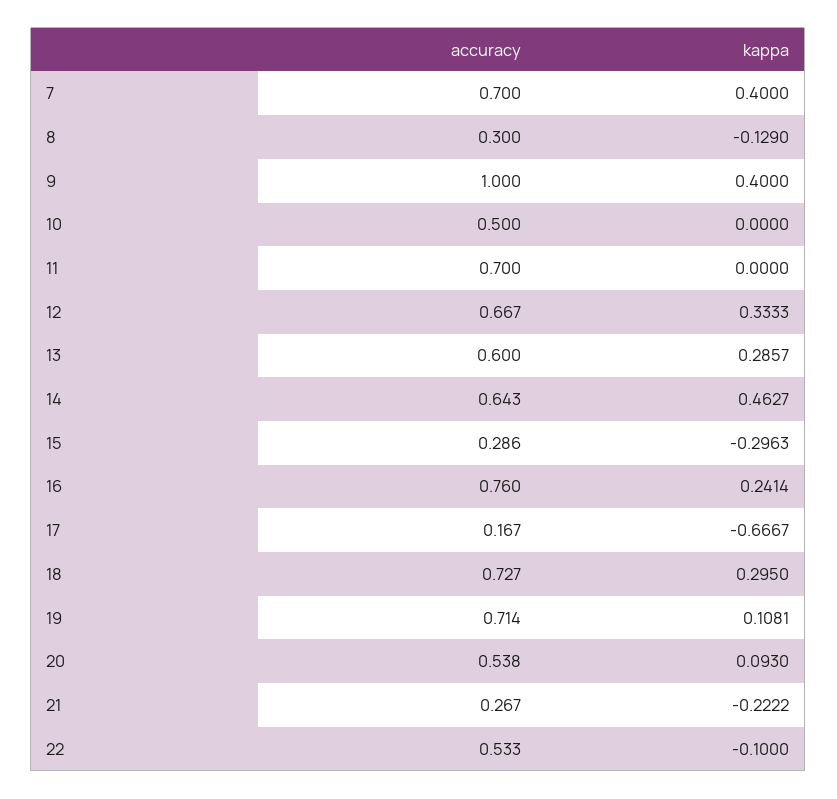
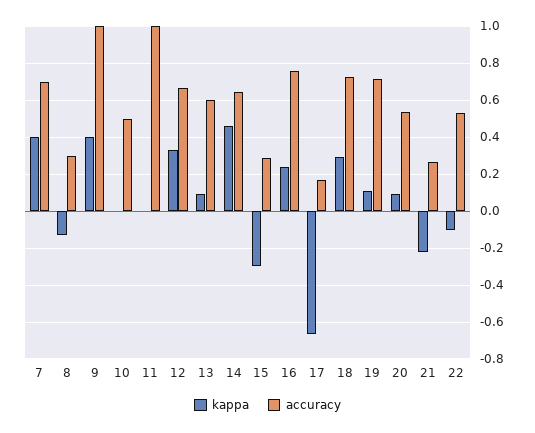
  {
    "accuracy": {
      "7": 0.7,
      "8": 0.3,
      "9": 1,
      "10": 0.5,
-     "11": 0.7,
+     "11": 1,
      "12": 0.667,
      "13": 0.6,
      "14": 0.643,
      "15": 0.286,
      "16": 0.76,
      "17": 0.167,
      "18": 0.727,
      "19": 0.714,
      "20": 0.538,
      "21": 0.267,
      "22": 0.533
    },
    "kappa": {
      "7": 0.4,
      "8": -0.129,
      "9": 0.4,
      "10": 0,
      "11": 0,
      "12": 0.3333,
-     "13": 0.2857,
+     "13": 0.1,
      "14": 0.4627,
      "15": -0.2963,
      "16": 0.2414,
      "17": -0.6667,
      "18": 0.295,
      "19": 0.1081,
      "20": 0.093,
      "21": -0.2222,
      "22": -0.1
    }
  }

